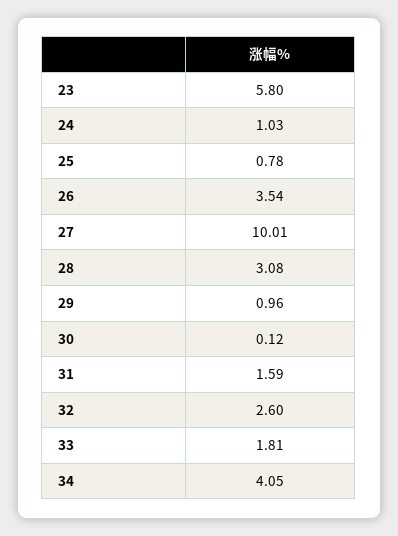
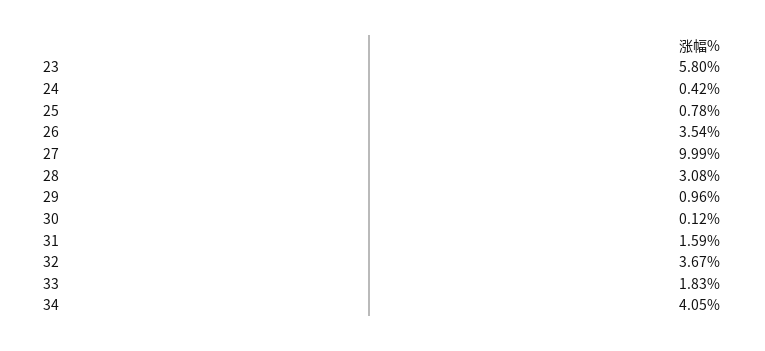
  {
    "23": 5.8,
-   "24": 1.03,
+   "24": 0.42,
    "25": 0.78,
    "26": 3.54,
-   "27": 10.01,
+   "27": 9.99,
    "28": 3.08,
    "29": 0.96,
    "30": 0.12,
    "31": 1.59,
-   "32": 2.6,
+   "32": 3.67,
-   "33": 1.81,
+   "33": 1.83,
    "34": 4.05
  }

